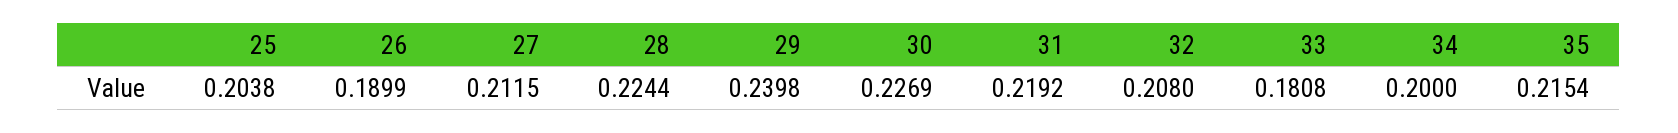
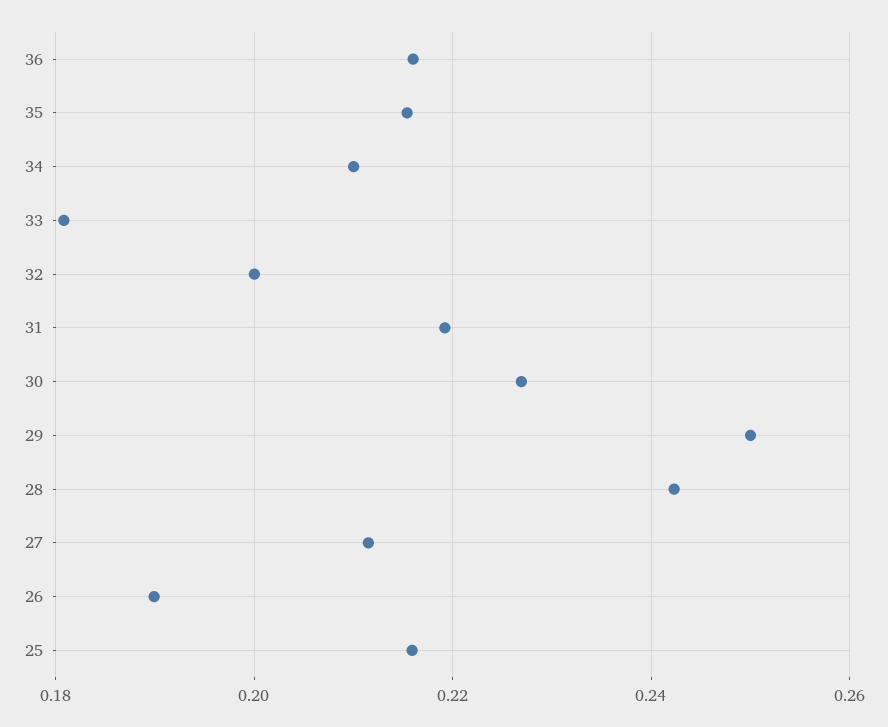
  {
-   "25": 0.2038,
+   "25": 0.216,
    "26": 0.1899,
    "27": 0.2115,
-   "28": 0.2244,
+   "28": 0.242,
-   "29": 0.2398,
+   "29": 0.25,
    "30": 0.2269,
    "31": 0.2192,
-   "32": 0.208,
+   "32": 0.2,
    "33": 0.1808,
-   "34": 0.2,
+   "34": 0.21,
-   "35": 0.2154
+   "35": 0.2154,
+   "36": 0.216
  }

